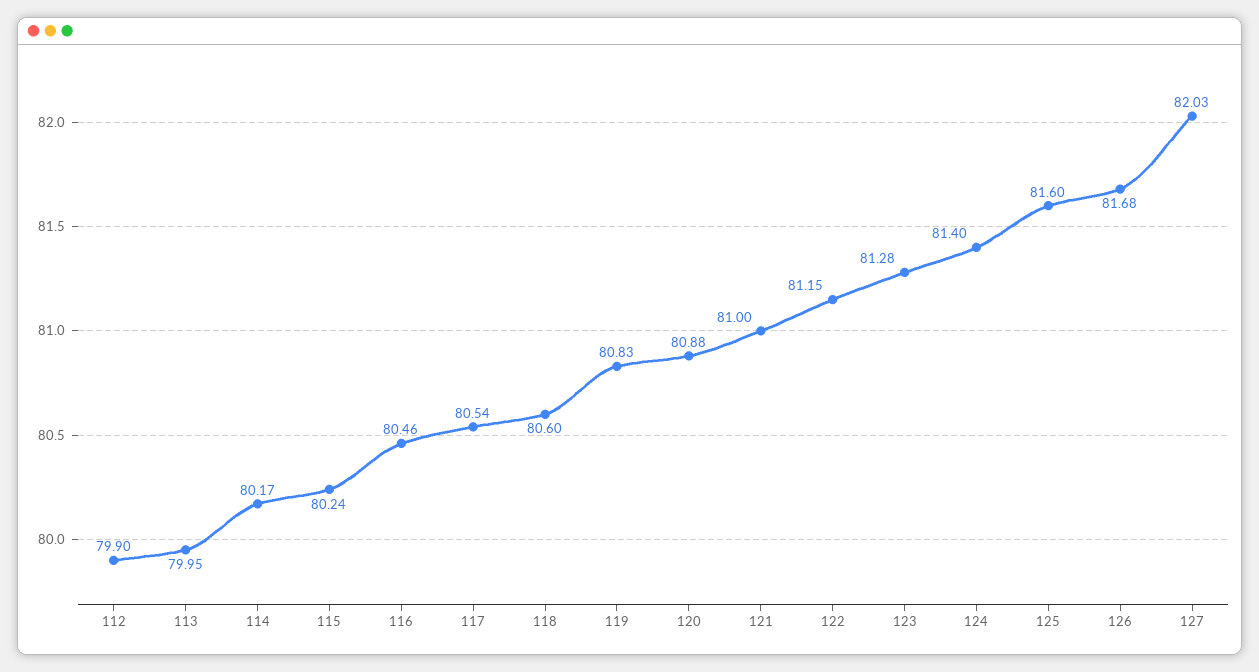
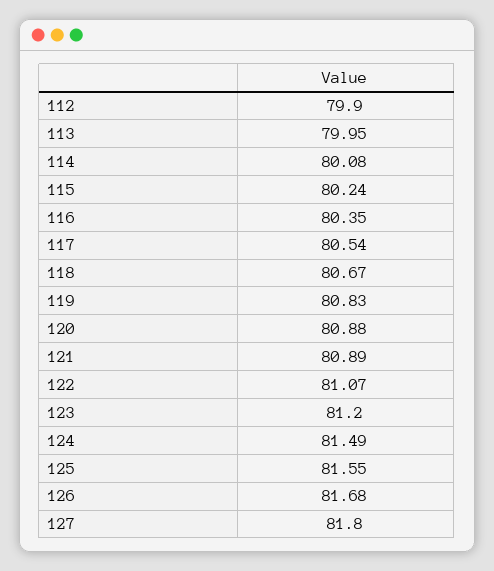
  {
    "112": 79.9,
    "113": 79.95,
-   "114": 80.17,
+   "114": 80.08,
    "115": 80.24,
-   "116": 80.46,
+   "116": 80.35,
    "117": 80.54,
-   "118": 80.6,
+   "118": 80.67,
    "119": 80.83,
    "120": 80.88,
-   "121": 81,
+   "121": 80.89,
-   "122": 81.15,
+   "122": 81.07,
-   "123": 81.28,
+   "123": 81.2,
-   "124": 81.4,
+   "124": 81.49,
-   "125": 81.6,
+   "125": 81.55,
    "126": 81.68,
-   "127": 82.03
+   "127": 81.8
  }

